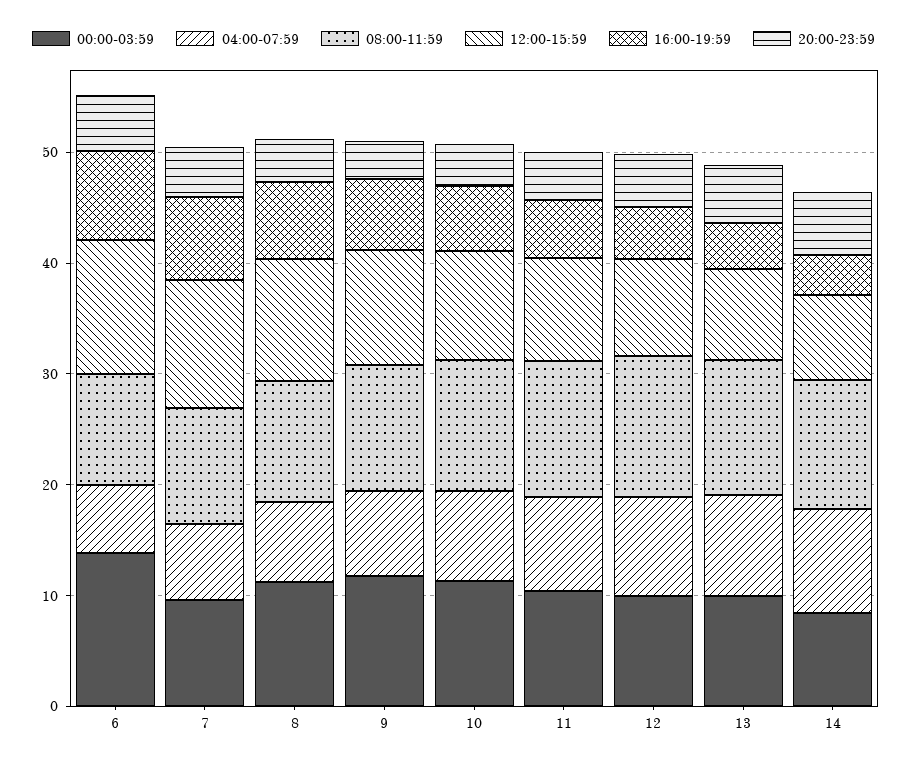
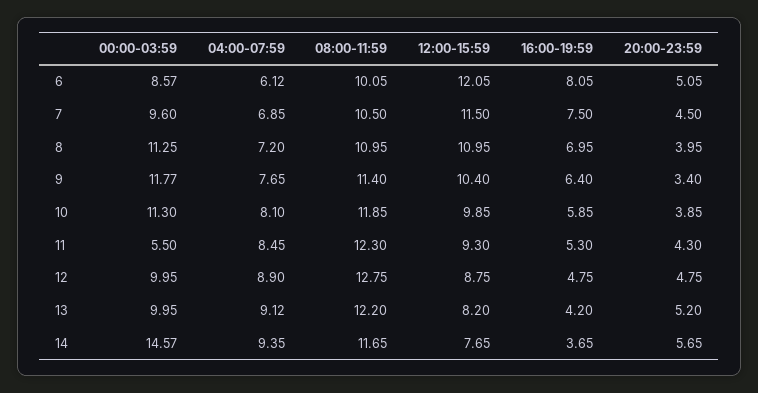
  {
    "00:00-03:59": {
-     "6": 14,
+     "6": 8.57,
      "7": 9.6,
      "8": 11.25,
      "9": 11.77,
      "10": 11.3,
-     "11": 10,
+     "11": 5.5,
      "12": 9.95,
      "13": 9.95,
-     "14": 8
+     "14": 14.57
    },
    "04:00-07:59": {
      "6": 6.12,
      "7": 6.85,
      "8": 7.2,
      "9": 7.65,
      "10": 8.1,
      "11": 8.45,
      "12": 8.9,
      "13": 9.12,
      "14": 9.35
    },
    "08:00-11:59": {
      "6": 10.05,
      "7": 10.5,
      "8": 10.95,
      "9": 11.4,
      "10": 11.85,
      "11": 12.3,
      "12": 12.75,
      "13": 12.2,
      "14": 11.65
    },
    "12:00-15:59": {
      "6": 12.05,
      "7": 11.5,
      "8": 10.95,
      "9": 10.4,
      "10": 9.85,
      "11": 9.3,
      "12": 8.75,
      "13": 8.2,
      "14": 7.65
    },
    "16:00-19:59": {
      "6": 8.05,
      "7": 7.5,
      "8": 6.95,
      "9": 6.4,
      "10": 5.85,
      "11": 5.3,
      "12": 4.75,
      "13": 4.2,
      "14": 3.65
    },
    "20:00-23:59": {
      "6": 5.05,
      "7": 4.5,
      "8": 3.95,
      "9": 3.4,
      "10": 3.85,
      "11": 4.3,
      "12": 4.75,
      "13": 5.2,
      "14": 5.65
    }
  }

